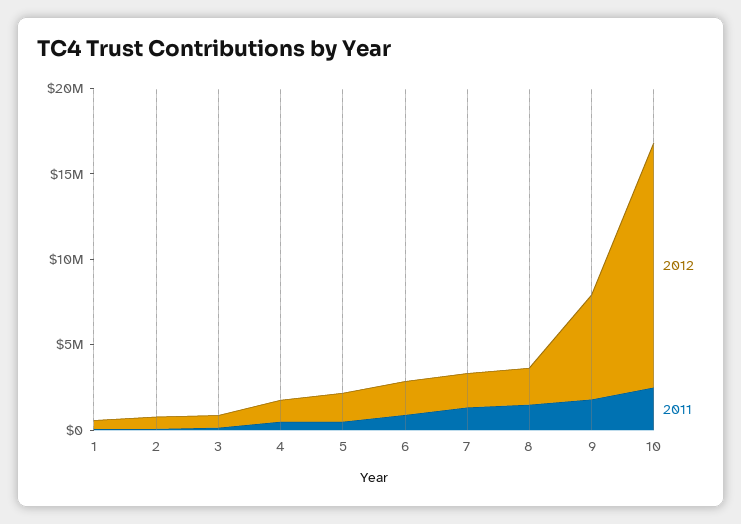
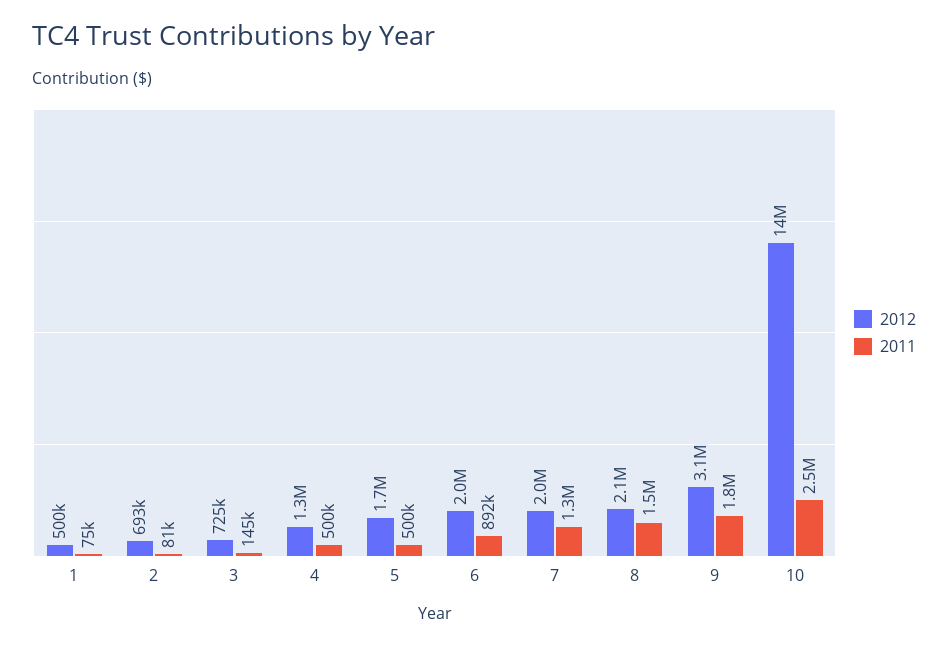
  {
    "2012": {
      "1": 500000,
      "2": 693000,
      "3": 725000,
      "4": 1300000,
      "5": 1700000,
      "6": 2000000,
      "7": 2000000,
      "8": 2100000,
-     "9": 6000000,
+     "9": 3100000,
      "10": 14000000
    },
    "2011": {
      "1": 75000,
      "2": 81000,
      "3": 145000,
      "4": 500000,
      "5": 500000,
      "6": 892000,
      "7": 1300000,
      "8": 1500000,
      "9": 1800000,
      "10": 2500000
    }
  }

